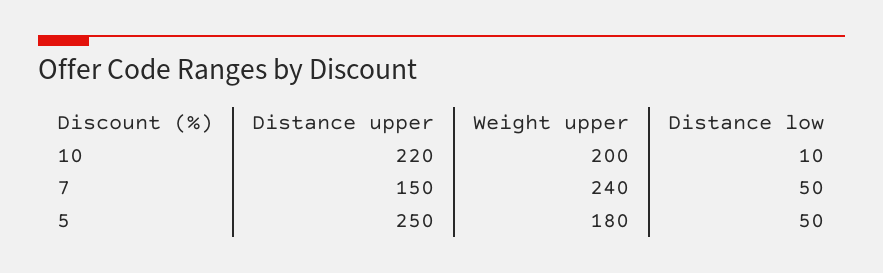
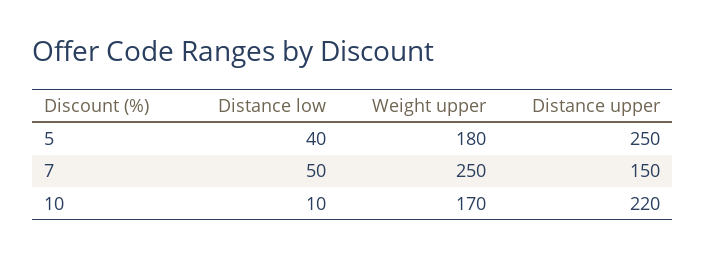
  {
    "Distance upper": {
      "10": 220,
      "7": 150,
      "5": 250
    },
    "Weight upper": {
-     "10": 200,
+     "10": 170,
-     "7": 240,
+     "7": 250,
      "5": 180
    },
    "Distance low": {
      "10": 10,
      "7": 50,
-     "5": 50
+     "5": 40
    }
  }

